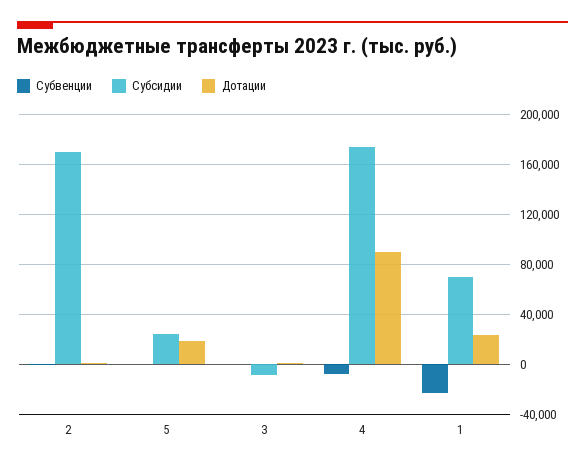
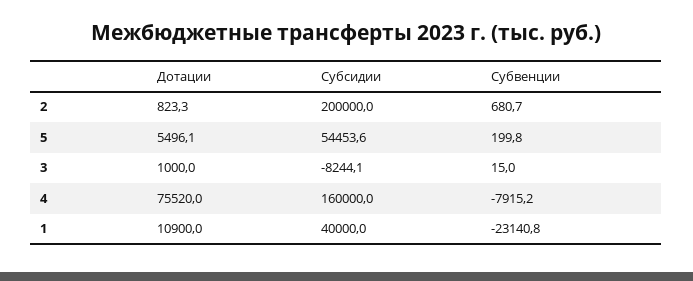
  {
    "Субвенции": {
      "2": 680.7,
      "5": 199.8,
      "3": 15,
      "4": -7915.2,
      "1": -23140.8
    },
    "Субсидии": {
-     "2": 170000,
+     "2": 200000,
-     "5": 25000,
+     "5": 54453.6,
      "3": -8244.1,
-     "4": 175000,
+     "4": 160000,
-     "1": 70000
+     "1": 40000
    },
    "Дотации": {
      "2": 823.3,
-     "5": 20000,
+     "5": 5496.1,
      "3": 1000,
-     "4": 90000,
+     "4": 75520,
-     "1": 25000
+     "1": 10900
    }
  }

